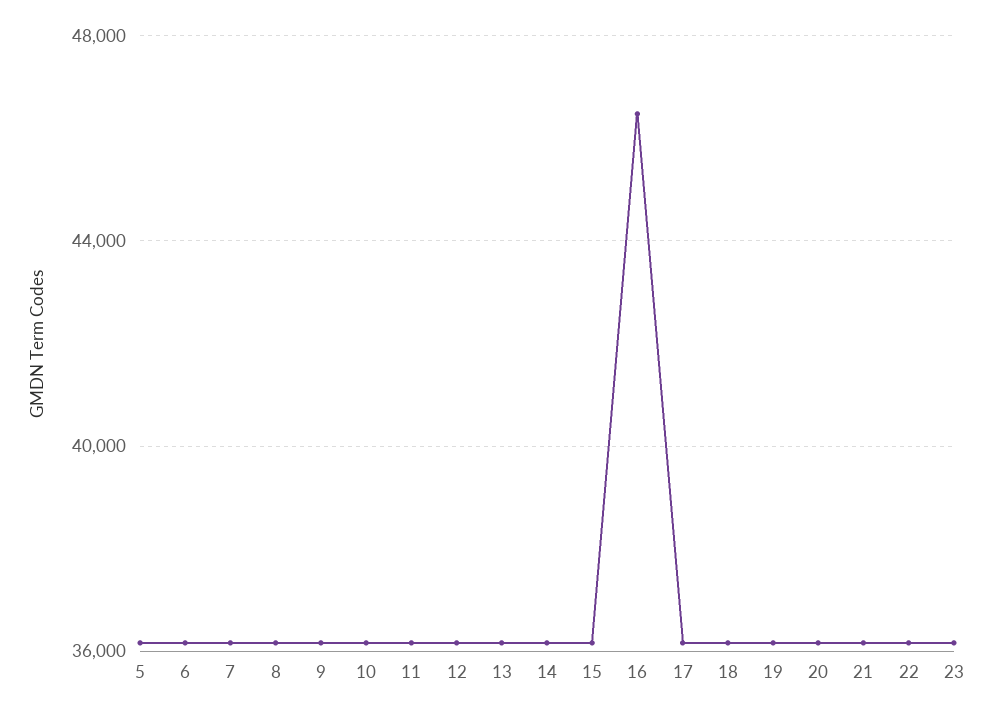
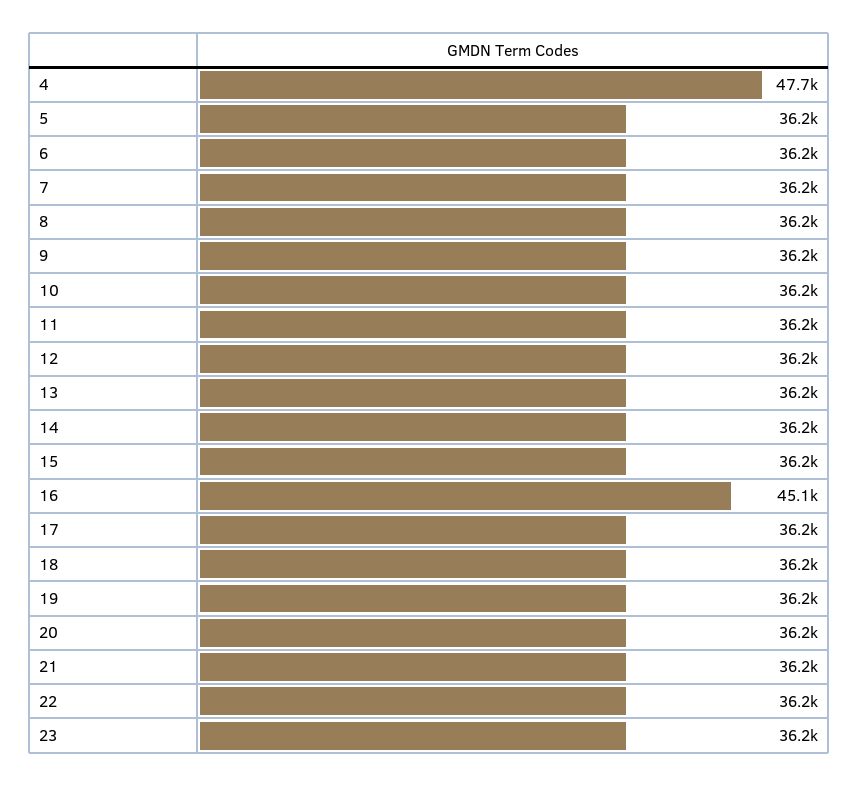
  {
    "5": 36200,
    "6": 36200,
    "7": 36200,
    "8": 36200,
    "9": 36200,
    "10": 36200,
    "11": 36200,
    "12": 36200,
    "13": 36200,
    "14": 36200,
    "15": 36200,
-   "16": 46500,
+   "16": 45100,
    "17": 36200,
    "18": 36200,
    "19": 36200,
    "20": 36200,
    "21": 36200,
    "22": 36200,
-   "23": 36200
+   "23": 36200,
+   "4": 47700
  }

